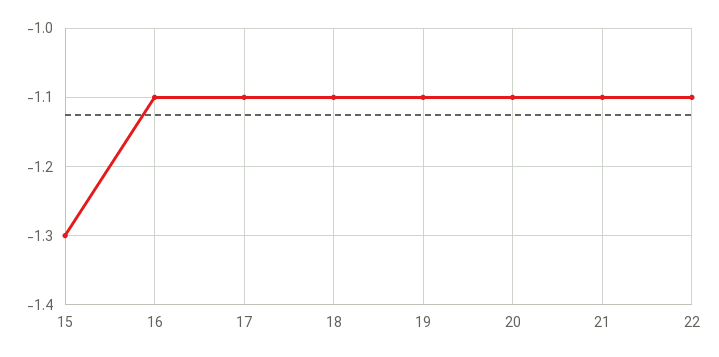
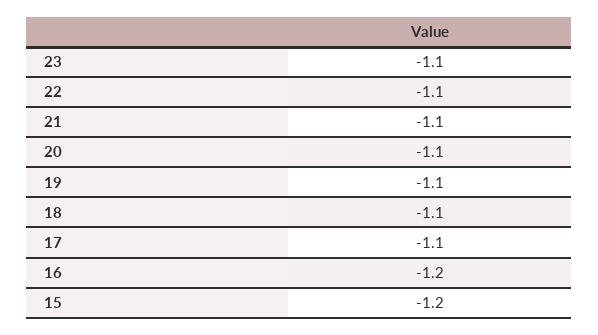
  {
-   "15": -1.3,
+   "15": -1.2,
-   "16": -1.1,
+   "16": -1.2,
    "17": -1.1,
    "18": -1.1,
    "19": -1.1,
    "20": -1.1,
    "21": -1.1,
-   "22": -1.1
+   "22": -1.1,
+   "23": -1.1
  }

